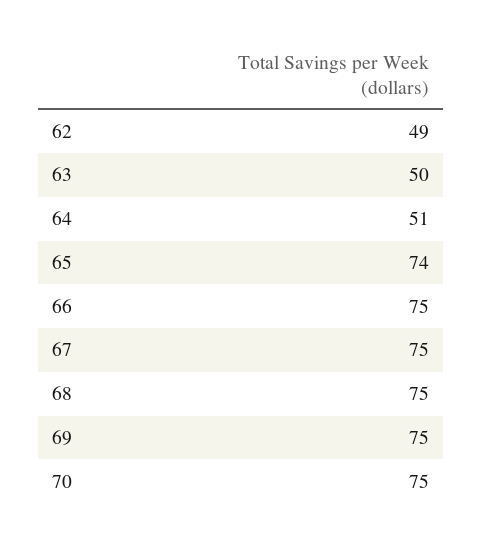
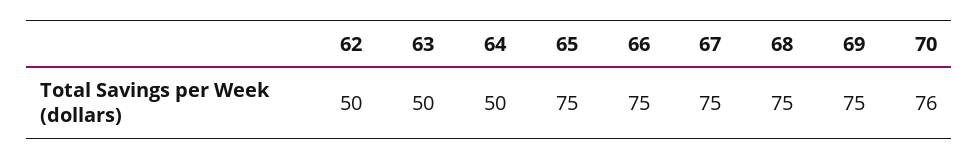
  {
-   "62": 49,
+   "62": 50,
    "63": 50,
-   "64": 51,
+   "64": 50,
-   "65": 74,
+   "65": 75,
    "66": 75,
    "67": 75,
    "68": 75,
    "69": 75,
-   "70": 75
+   "70": 76
  }

